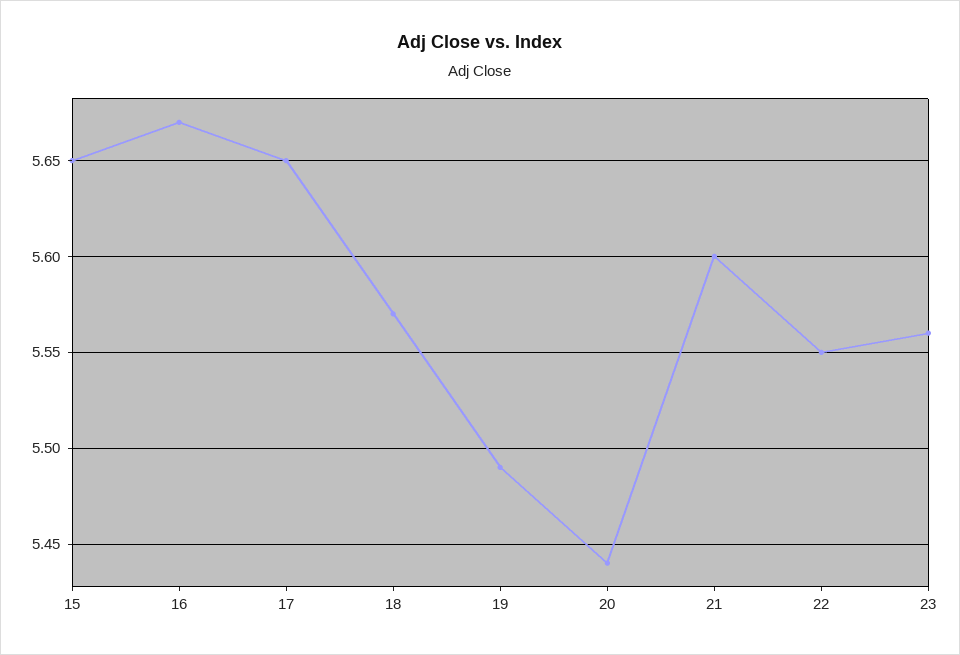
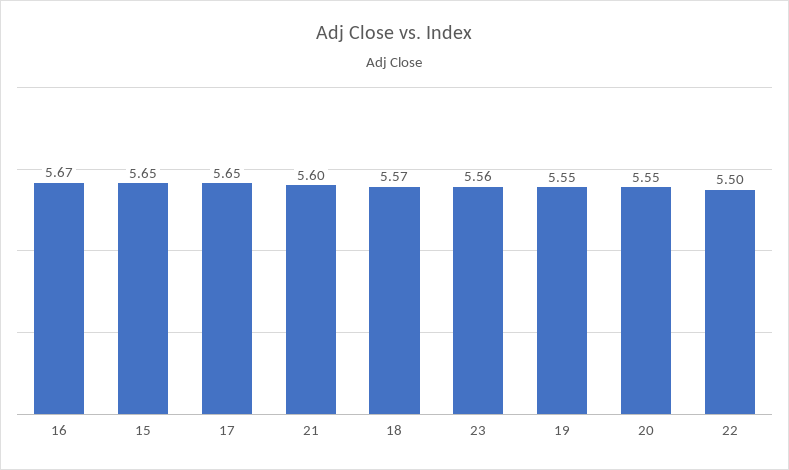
  {
    "15": 5.65,
    "16": 5.67,
    "17": 5.65,
    "18": 5.57,
-   "19": 5.49,
+   "19": 5.55,
-   "20": 5.44,
+   "20": 5.55,
    "21": 5.6,
-   "22": 5.55,
+   "22": 5.5,
    "23": 5.56
  }

